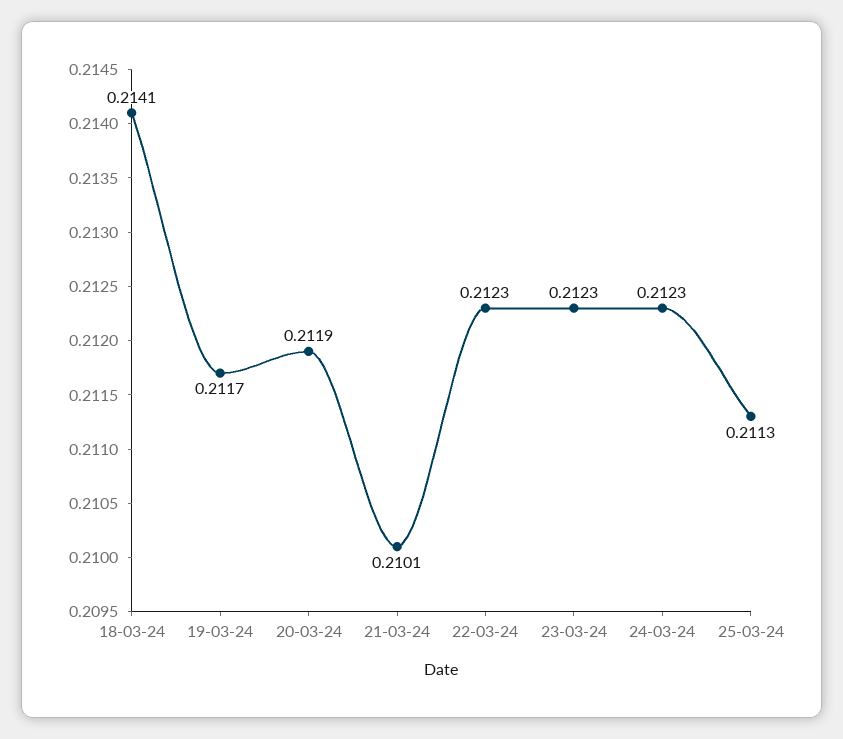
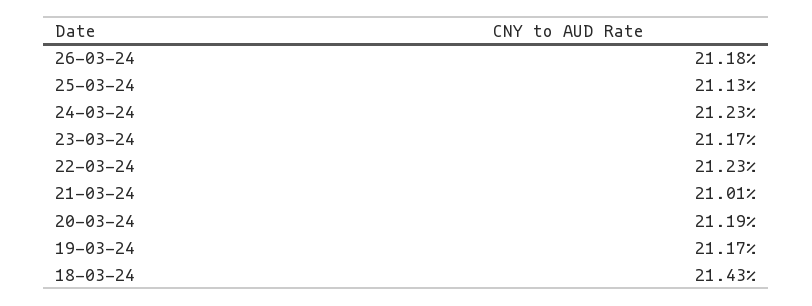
  {
-   "18-03-24": 0.2141,
+   "18-03-24": 0.2143,
    "19-03-24": 0.2117,
    "20-03-24": 0.2119,
    "21-03-24": 0.2101,
    "22-03-24": 0.2123,
-   "23-03-24": 0.2123,
+   "23-03-24": 0.2117,
    "24-03-24": 0.2123,
-   "25-03-24": 0.2113
+   "25-03-24": 0.2113,
+   "26-03-24": 0.2118
  }

